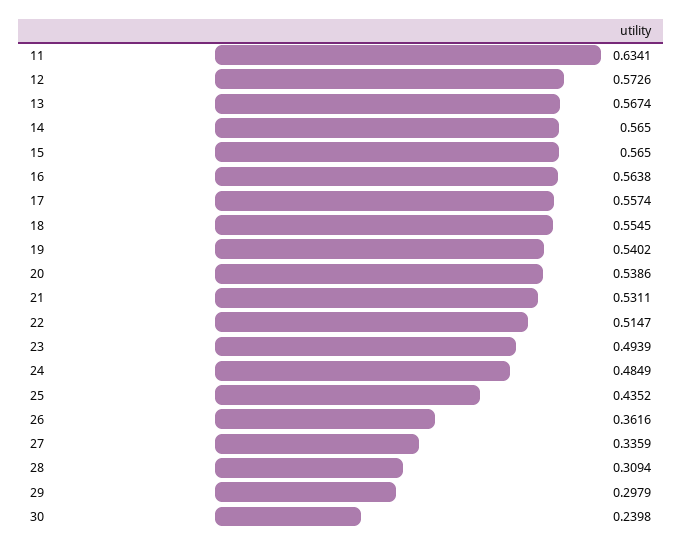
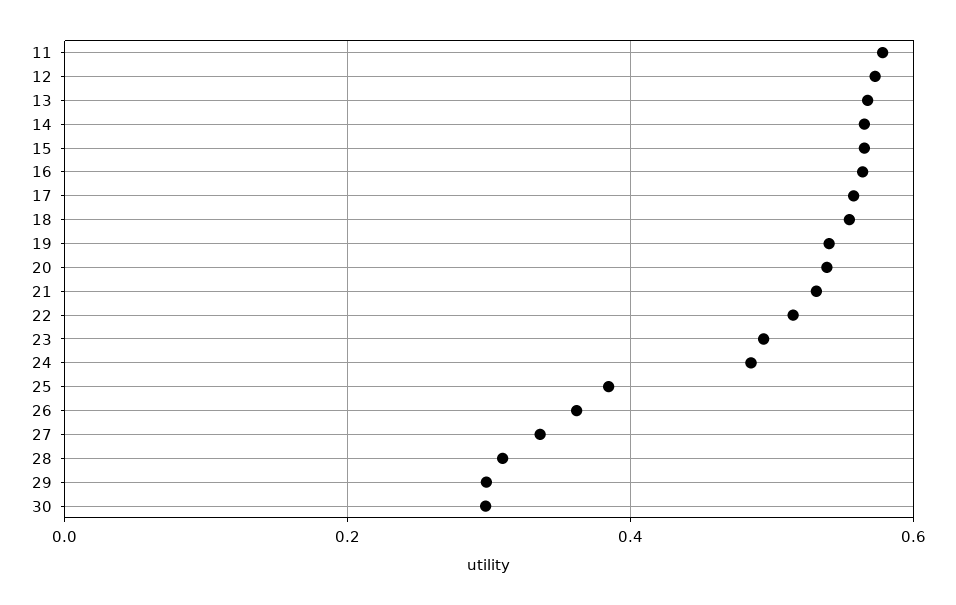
  {
-   "11": 0.6341,
+   "11": 0.58,
    "12": 0.5726,
    "13": 0.5674,
    "14": 0.565,
    "15": 0.565,
    "16": 0.5638,
    "17": 0.5574,
    "18": 0.5545,
    "19": 0.5402,
    "20": 0.5386,
    "21": 0.5311,
    "22": 0.5147,
    "23": 0.4939,
    "24": 0.4849,
-   "25": 0.4352,
+   "25": 0.38,
    "26": 0.3616,
    "27": 0.3359,
    "28": 0.3094,
    "29": 0.2979,
-   "30": 0.2398
+   "30": 0.3
  }

